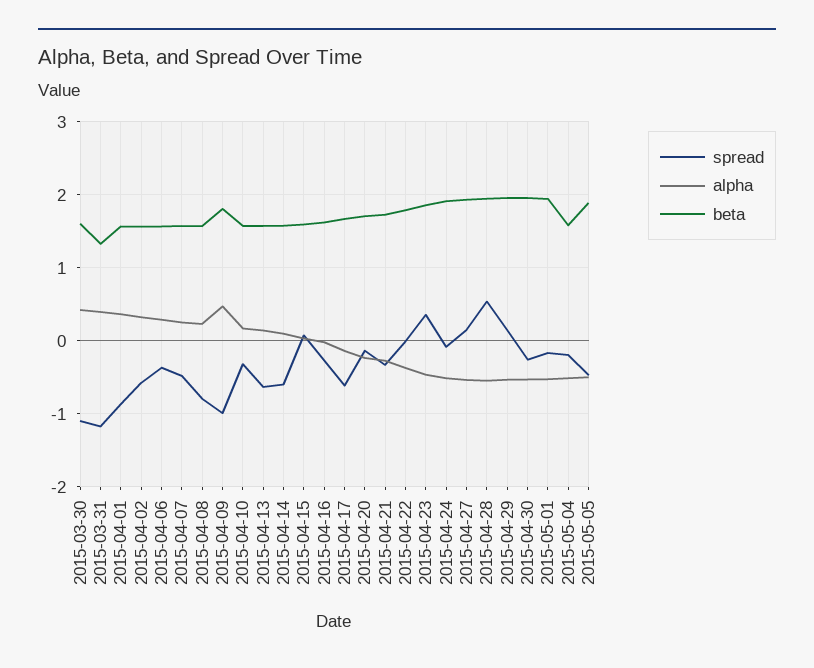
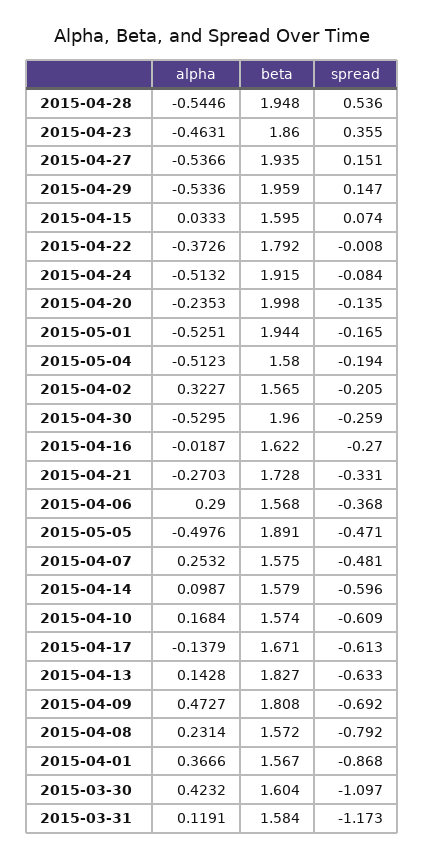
  {
    "spread": {
      "2015-03-30": -1.097,
      "2015-03-31": -1.173,
      "2015-04-01": -0.868,
-     "2015-04-02": -0.6,
+     "2015-04-02": -0.205,
      "2015-04-06": -0.368,
      "2015-04-07": -0.481,
      "2015-04-08": -0.792,
-     "2015-04-09": -1,
+     "2015-04-09": -0.692,
-     "2015-04-10": -0.3,
+     "2015-04-10": -0.609,
      "2015-04-13": -0.633,
      "2015-04-14": -0.596,
      "2015-04-15": 0.074,
      "2015-04-16": -0.27,
      "2015-04-17": -0.613,
      "2015-04-20": -0.135,
      "2015-04-21": -0.331,
      "2015-04-22": -0.008,
      "2015-04-23": 0.355,
      "2015-04-24": -0.084,
      "2015-04-27": 0.151,
      "2015-04-28": 0.536,
      "2015-04-29": 0.147,
      "2015-04-30": -0.259,
      "2015-05-01": -0.165,
      "2015-05-04": -0.194,
      "2015-05-05": -0.471
    },
    "alpha": {
      "2015-03-30": 0.4232,
-     "2015-03-31": 0.4,
+     "2015-03-31": 0.1191,
      "2015-04-01": 0.3666,
      "2015-04-02": 0.3227,
      "2015-04-06": 0.29,
      "2015-04-07": 0.2532,
      "2015-04-08": 0.2314,
      "2015-04-09": 0.4727,
      "2015-04-10": 0.1684,
      "2015-04-13": 0.1428,
      "2015-04-14": 0.0987,
      "2015-04-15": 0.0333,
      "2015-04-16": -0.0187,
      "2015-04-17": -0.1379,
      "2015-04-20": -0.2353,
      "2015-04-21": -0.2703,
      "2015-04-22": -0.3726,
      "2015-04-23": -0.4631,
      "2015-04-24": -0.5132,
      "2015-04-27": -0.5366,
      "2015-04-28": -0.5446,
      "2015-04-29": -0.5336,
      "2015-04-30": -0.5295,
      "2015-05-01": -0.5251,
      "2015-05-04": -0.5123,
      "2015-05-05": -0.4976
    },
    "beta": {
      "2015-03-30": 1.604,
-     "2015-03-31": 1.3,
+     "2015-03-31": 1.584,
      "2015-04-01": 1.567,
      "2015-04-02": 1.565,
      "2015-04-06": 1.568,
      "2015-04-07": 1.575,
      "2015-04-08": 1.572,
      "2015-04-09": 1.808,
      "2015-04-10": 1.574,
-     "2015-04-13": 1.6,
+     "2015-04-13": 1.827,
      "2015-04-14": 1.579,
      "2015-04-15": 1.595,
      "2015-04-16": 1.622,
      "2015-04-17": 1.671,
-     "2015-04-20": 1.7,
+     "2015-04-20": 1.998,
      "2015-04-21": 1.728,
      "2015-04-22": 1.792,
      "2015-04-23": 1.86,
      "2015-04-24": 1.915,
      "2015-04-27": 1.935,
      "2015-04-28": 1.948,
      "2015-04-29": 1.959,
      "2015-04-30": 1.96,
      "2015-05-01": 1.944,
      "2015-05-04": 1.58,
      "2015-05-05": 1.891
    }
  }

